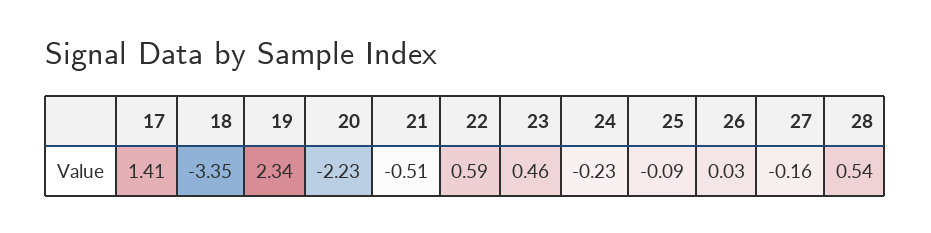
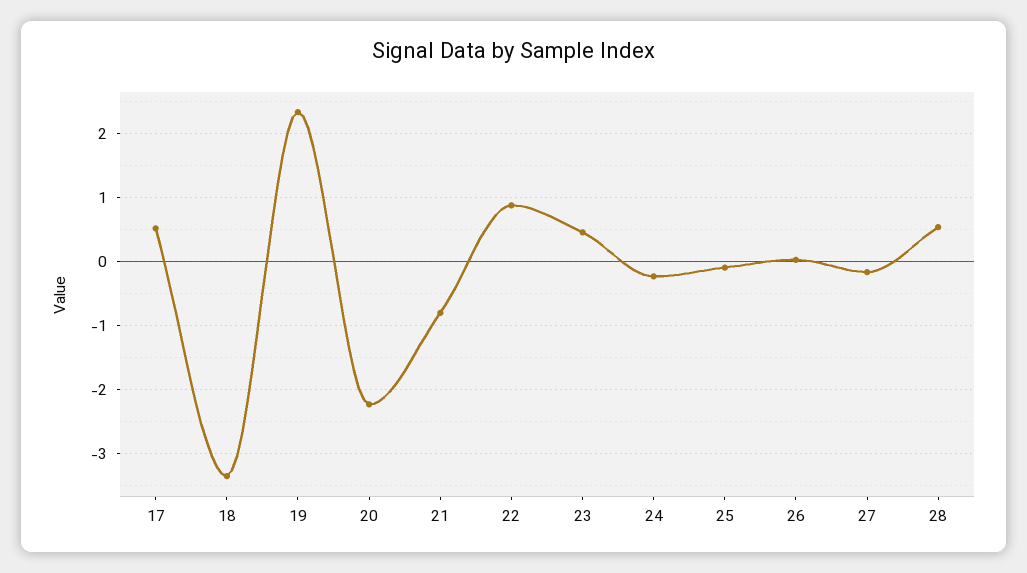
  {
-   "17": 1.41,
+   "17": 0.5,
    "18": -3.35,
    "19": 2.34,
    "20": -2.23,
-   "21": -0.51,
+   "21": -0.8,
-   "22": 0.59,
+   "22": 0.9,
    "23": 0.46,
    "24": -0.23,
    "25": -0.09,
    "26": 0.03,
    "27": -0.16,
    "28": 0.54
  }

